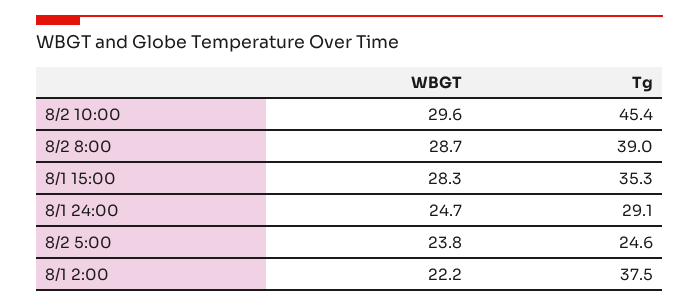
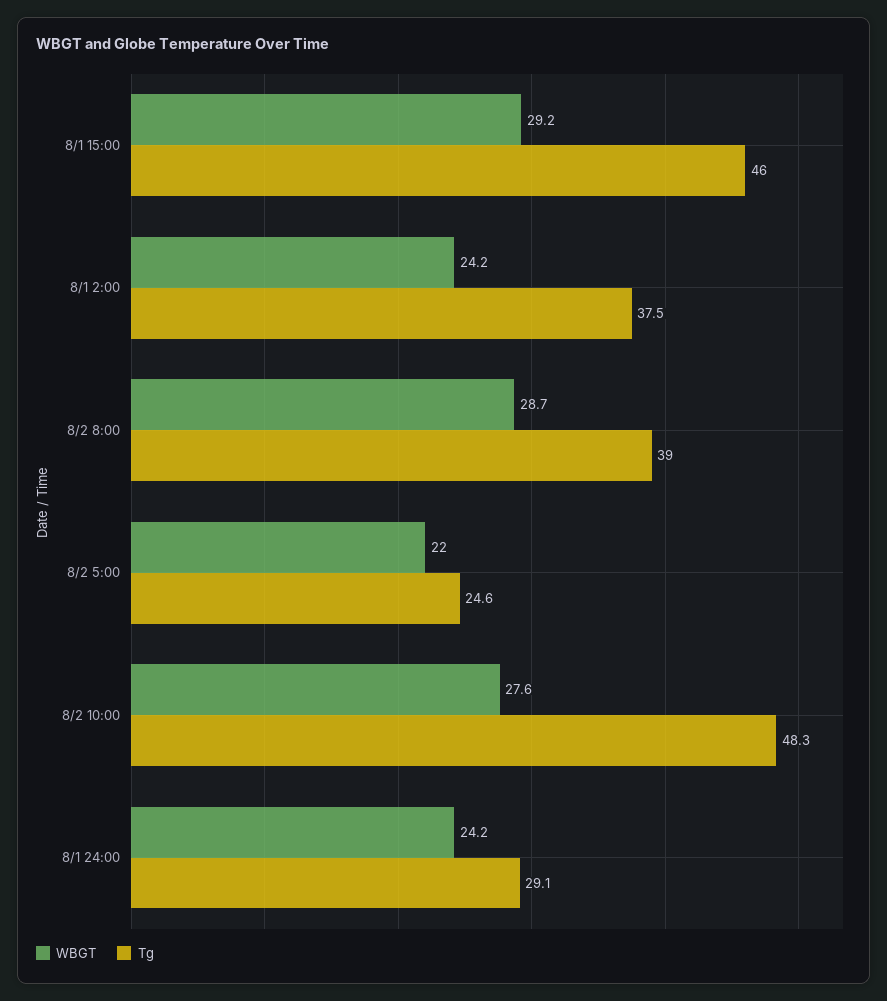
  {
    "WBGT": {
-     "8/2 10:00": 29.6,
+     "8/2 10:00": 27.6,
      "8/2 8:00": 28.7,
-     "8/1 15:00": 28.3,
+     "8/1 15:00": 29.2,
-     "8/1 24:00": 24.7,
+     "8/1 24:00": 24.2,
-     "8/2 5:00": 23.8,
+     "8/2 5:00": 22,
-     "8/1 2:00": 22.2
+     "8/1 2:00": 24.2
    },
    "Tg": {
-     "8/2 10:00": 45.4,
+     "8/2 10:00": 48.3,
      "8/2 8:00": 39,
-     "8/1 15:00": 35.3,
+     "8/1 15:00": 46,
      "8/1 24:00": 29.1,
      "8/2 5:00": 24.6,
      "8/1 2:00": 37.5
    }
  }

